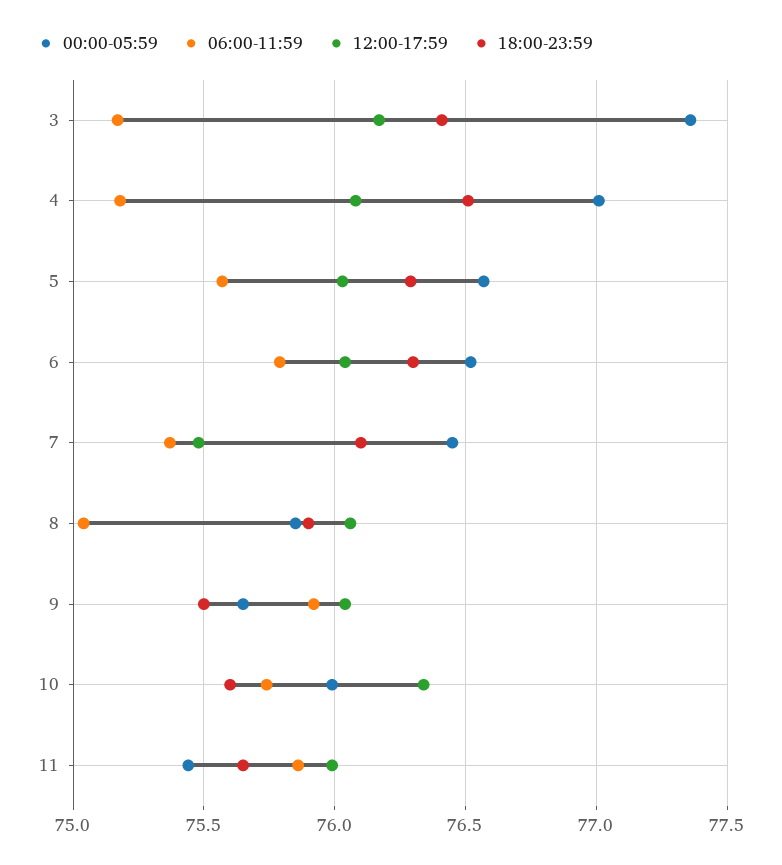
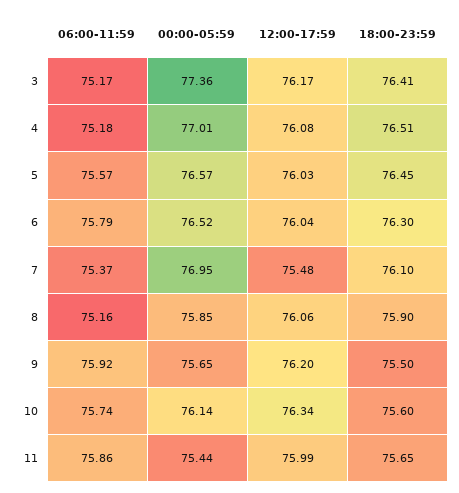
  {
    "00:00-05:59": {
      "3": 77.36,
      "4": 77.01,
      "5": 76.57,
      "6": 76.52,
-     "7": 76.45,
+     "7": 76.95,
      "8": 75.85,
      "9": 75.65,
-     "10": 76,
+     "10": 76.14,
      "11": 75.44
    },
    "06:00-11:59": {
      "3": 75.17,
      "4": 75.18,
      "5": 75.57,
      "6": 75.79,
      "7": 75.37,
-     "8": 75.05,
+     "8": 75.16,
      "9": 75.92,
      "10": 75.74,
      "11": 75.86
    },
    "12:00-17:59": {
      "3": 76.17,
      "4": 76.08,
      "5": 76.03,
      "6": 76.04,
      "7": 75.48,
      "8": 76.06,
-     "9": 76.05,
+     "9": 76.2,
      "10": 76.34,
      "11": 75.99
    },
    "18:00-23:59": {
      "3": 76.41,
      "4": 76.51,
-     "5": 76.3,
+     "5": 76.45,
      "6": 76.3,
      "7": 76.1,
      "8": 75.9,
      "9": 75.5,
      "10": 75.6,
      "11": 75.65
    }
  }

